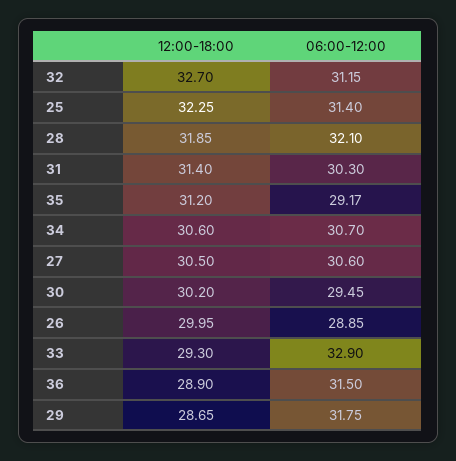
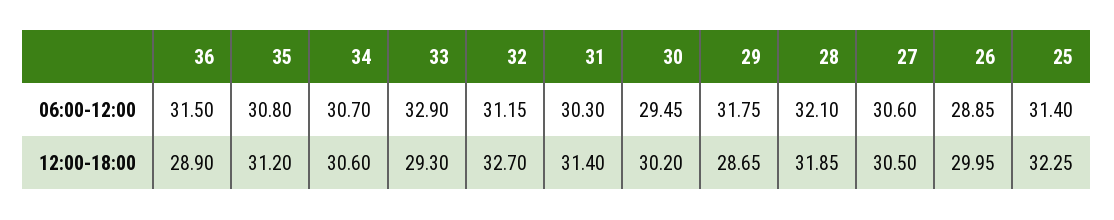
  {
    "12:00-18:00": {
      "32": 32.7,
      "25": 32.25,
      "28": 31.85,
      "31": 31.4,
      "35": 31.2,
      "34": 30.6,
      "27": 30.5,
      "30": 30.2,
      "26": 29.95,
      "33": 29.3,
      "36": 28.9,
      "29": 28.65
    },
    "06:00-12:00": {
      "32": 31.15,
      "25": 31.4,
      "28": 32.1,
      "31": 30.3,
-     "35": 29.17,
+     "35": 30.8,
      "34": 30.7,
      "27": 30.6,
      "30": 29.45,
      "26": 28.85,
      "33": 32.9,
      "36": 31.5,
      "29": 31.75
    }
  }

